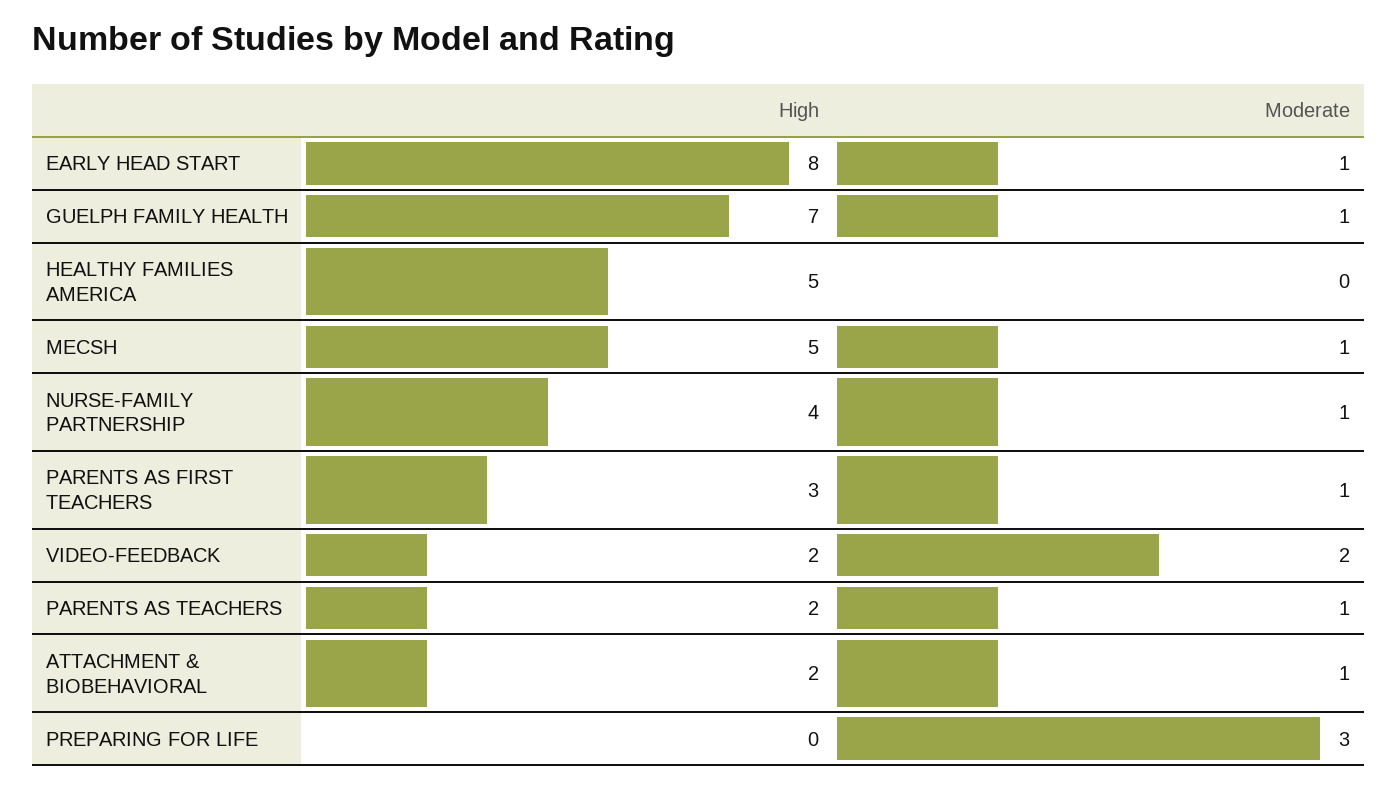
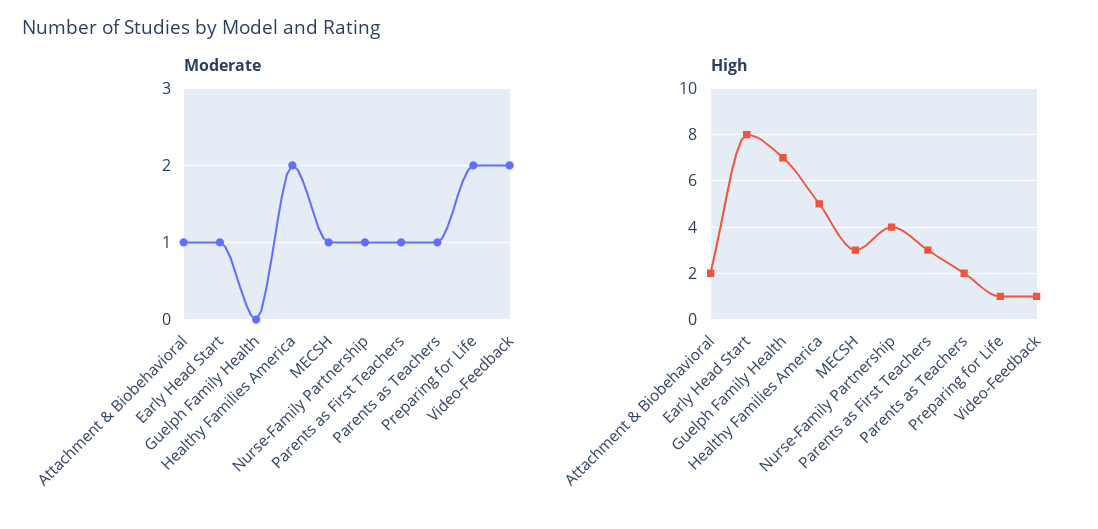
  {
    "High": {
      "EARLY HEAD START": 8,
      "GUELPH FAMILY HEALTH": 7,
      "HEALTHY FAMILIES AMERICA": 5,
-     "MECSH": 5,
+     "MECSH": 3,
      "NURSE-FAMILY PARTNERSHIP": 4,
      "PARENTS AS FIRST TEACHERS": 3,
-     "VIDEO-FEEDBACK": 2,
+     "VIDEO-FEEDBACK": 1,
      "PARENTS AS TEACHERS": 2,
      "ATTACHMENT & BIOBEHAVIORAL": 2,
-     "PREPARING FOR LIFE": 0
+     "PREPARING FOR LIFE": 1
    },
    "Moderate": {
      "EARLY HEAD START": 1,
-     "GUELPH FAMILY HEALTH": 1,
+     "GUELPH FAMILY HEALTH": 0,
-     "HEALTHY FAMILIES AMERICA": 0,
+     "HEALTHY FAMILIES AMERICA": 2,
      "MECSH": 1,
      "NURSE-FAMILY PARTNERSHIP": 1,
      "PARENTS AS FIRST TEACHERS": 1,
      "VIDEO-FEEDBACK": 2,
      "PARENTS AS TEACHERS": 1,
      "ATTACHMENT & BIOBEHAVIORAL": 1,
-     "PREPARING FOR LIFE": 3
+     "PREPARING FOR LIFE": 2
    }
  }

